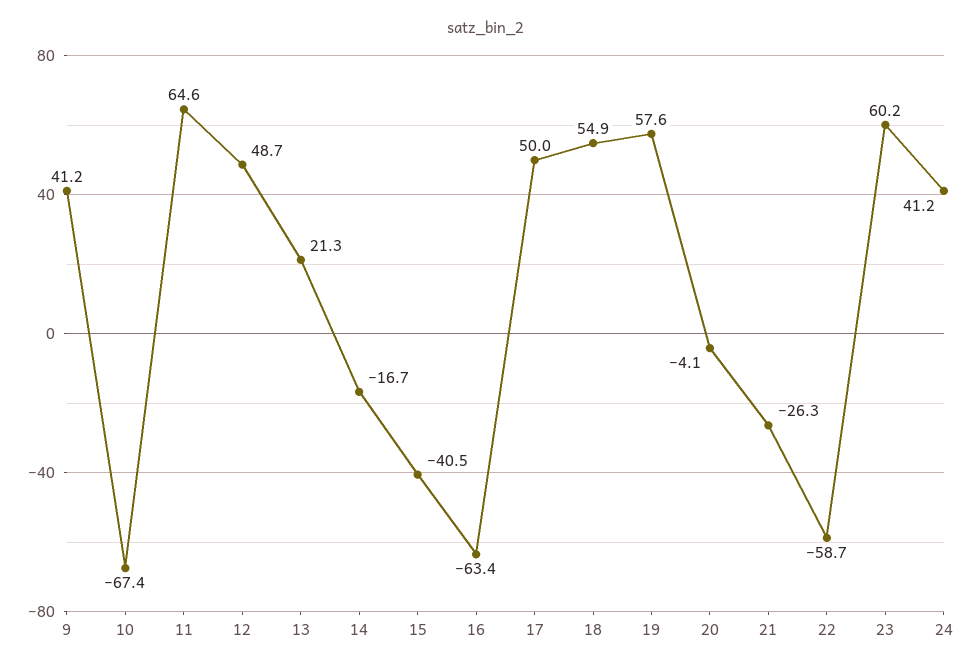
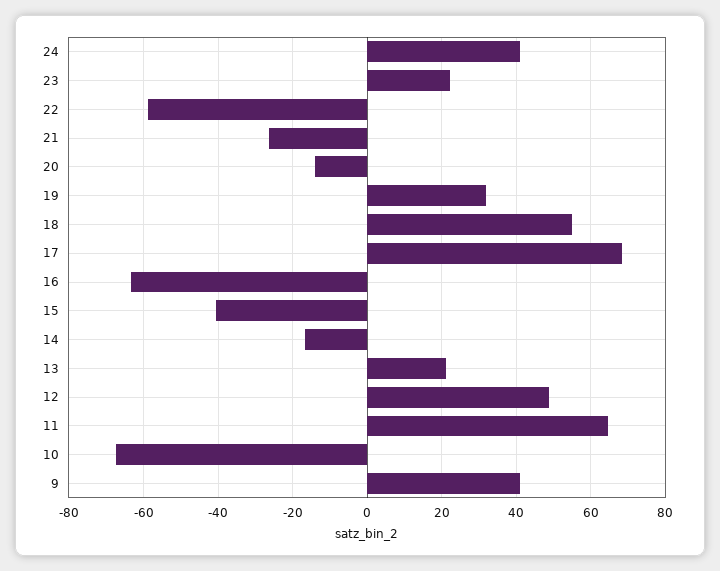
  {
    "9": 41.2,
    "10": -67.4,
    "11": 64.6,
    "12": 48.7,
    "13": 21.3,
    "14": -16.7,
    "15": -40.5,
    "16": -63.4,
-   "17": 50,
+   "17": 68,
    "18": 54.9,
-   "19": 57.6,
+   "19": 32,
-   "20": -4.1,
+   "20": -14,
    "21": -26.3,
    "22": -58.7,
-   "23": 60.2,
+   "23": 22,
    "24": 41.2
  }

